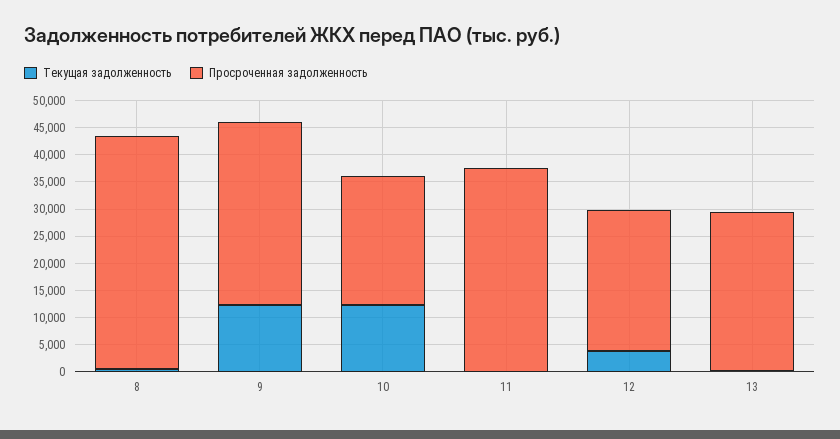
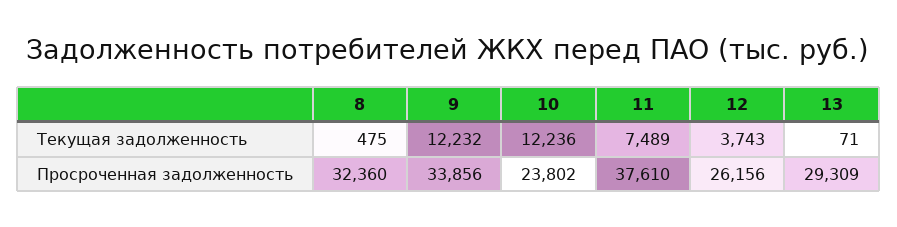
  {
    "Текущая задолженность": {
      "8": 475,
      "9": 12232,
      "10": 12236,
-     "11": 0,
+     "11": 7489,
      "12": 3743,
      "13": 71
    },
    "Просроченная задолженность": {
-     "8": 42500,
+     "8": 32360,
      "9": 33856,
      "10": 23802,
      "11": 37610,
      "12": 26156,
      "13": 29309
    }
  }

